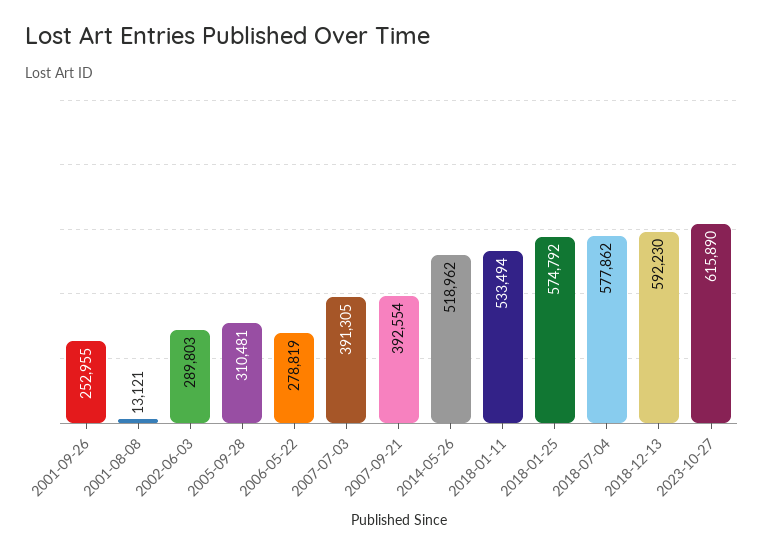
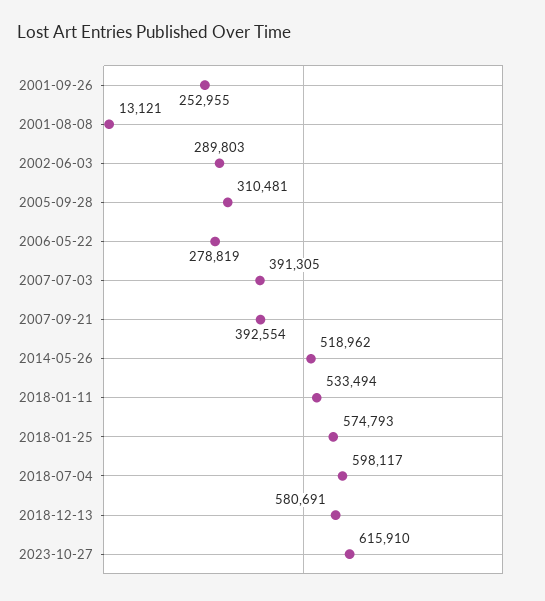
  {
    "2001-09-26": 252955,
    "2001-08-08": 13121,
    "2002-06-03": 289803,
    "2005-09-28": 310481,
    "2006-05-22": 278819,
    "2007-07-03": 391305,
    "2007-09-21": 392554,
    "2014-05-26": 518962,
    "2018-01-11": 533494,
-   "2018-01-25": 574792,
+   "2018-01-25": 574793,
-   "2018-07-04": 577862,
+   "2018-07-04": 598117,
-   "2018-12-13": 592230,
+   "2018-12-13": 580691,
-   "2023-10-27": 615890
+   "2023-10-27": 615910
  }

